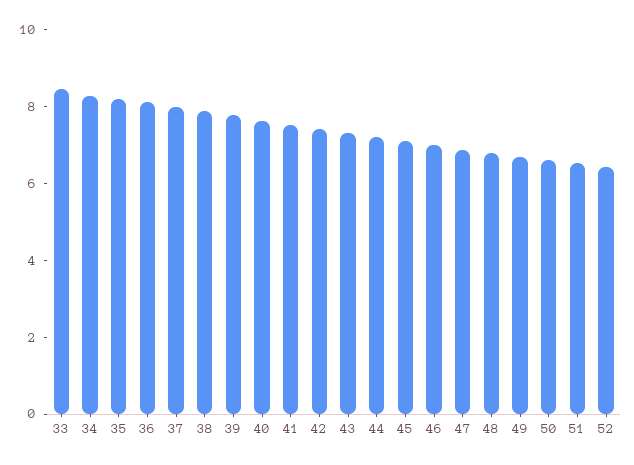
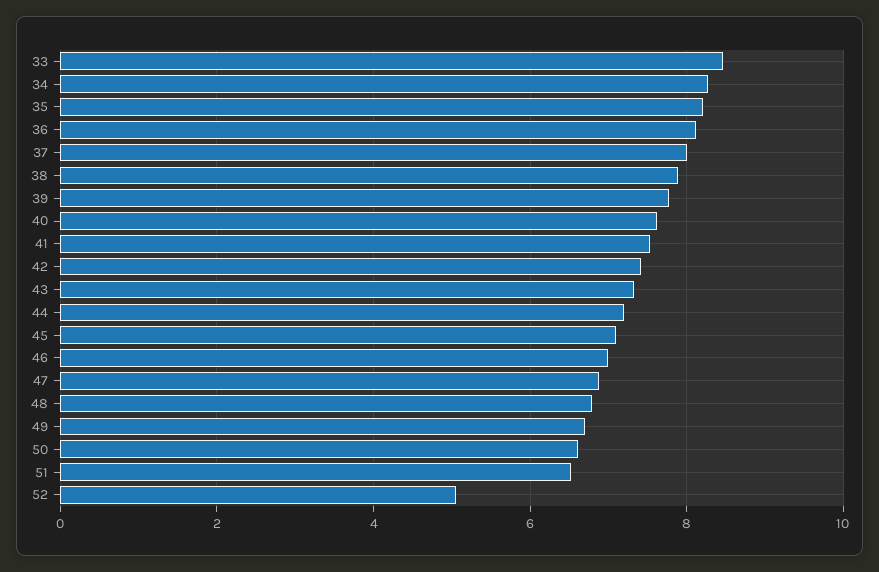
  {
    "33": 8.4,
    "34": 8.2,
    "35": 8.2,
    "36": 8.2,
    "37": 8,
    "38": 7.8,
    "39": 7.8,
    "40": 7.6,
    "41": 7.6,
    "42": 7.4,
    "43": 7.4,
    "44": 7.2,
    "45": 7.2,
    "46": 7,
    "47": 6.8,
    "48": 6.8,
    "49": 6.8,
    "50": 6.6,
    "51": 6.6,
-   "52": 6.5
+   "52": 5
  }

